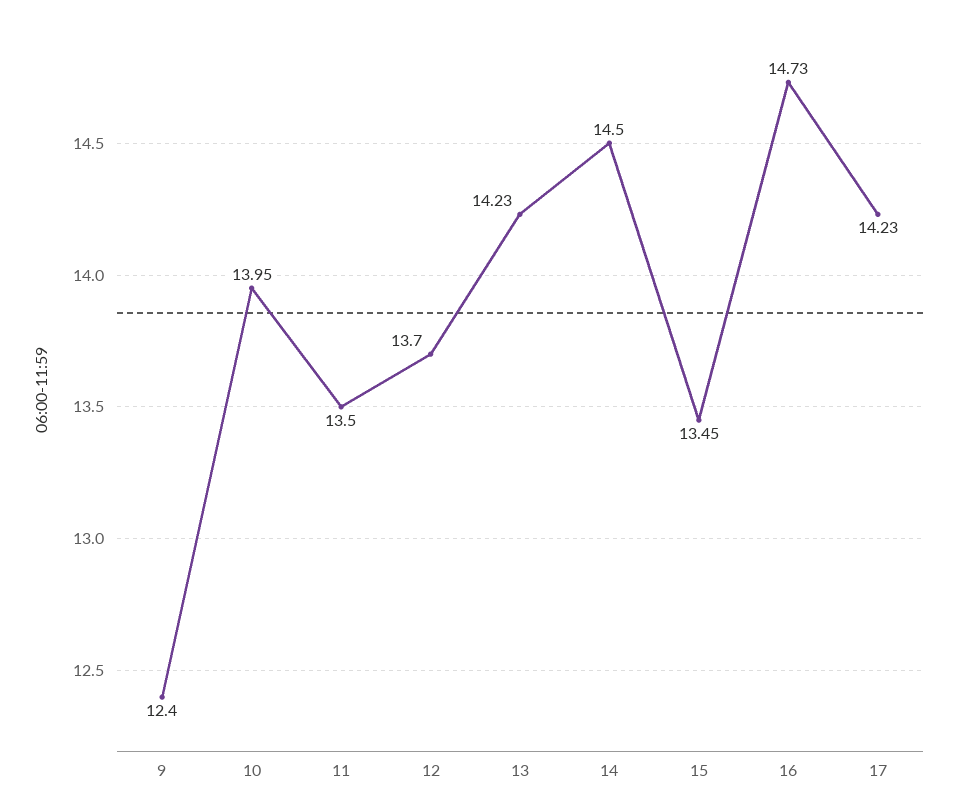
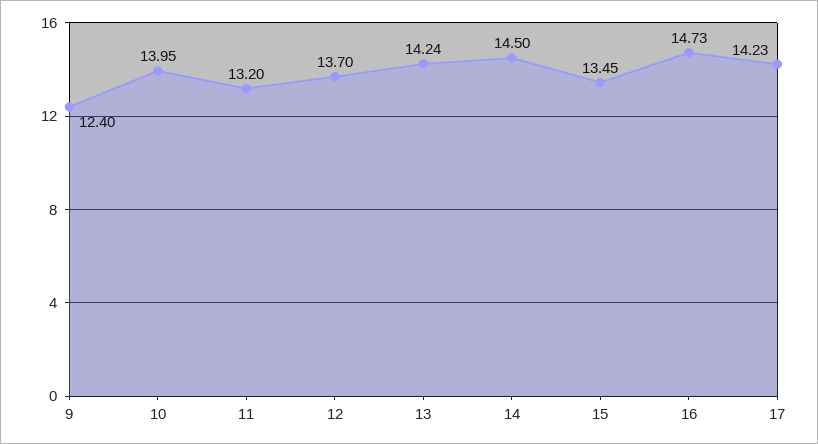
  {
    "9": 12.4,
    "10": 13.95,
-   "11": 13.5,
+   "11": 13.2,
    "12": 13.7,
-   "13": 14.23,
+   "13": 14.24,
    "14": 14.5,
    "15": 13.45,
    "16": 14.73,
    "17": 14.23
  }

